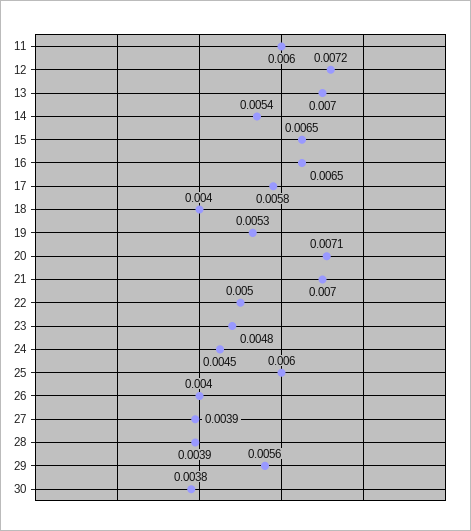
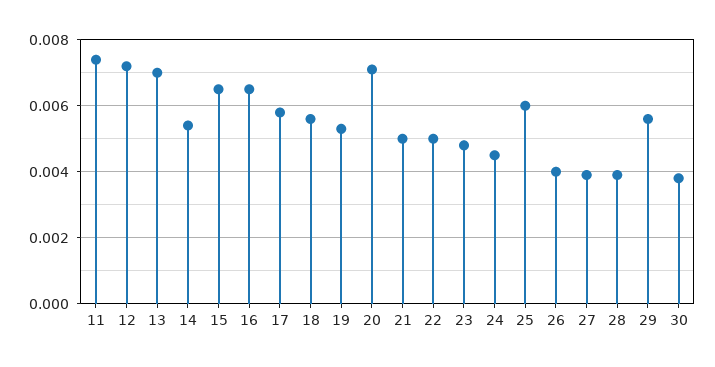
  {
-   "11": 0.006,
+   "11": 0.0075,
    "12": 0.0072,
    "13": 0.007,
    "14": 0.0054,
    "15": 0.0065,
    "16": 0.0065,
    "17": 0.0058,
-   "18": 0.004,
+   "18": 0.0055,
    "19": 0.0053,
    "20": 0.0071,
-   "21": 0.007,
+   "21": 0.005,
    "22": 0.005,
    "23": 0.0048,
    "24": 0.0045,
    "25": 0.006,
    "26": 0.004,
    "27": 0.0039,
    "28": 0.0039,
    "29": 0.0056,
    "30": 0.0038
  }

